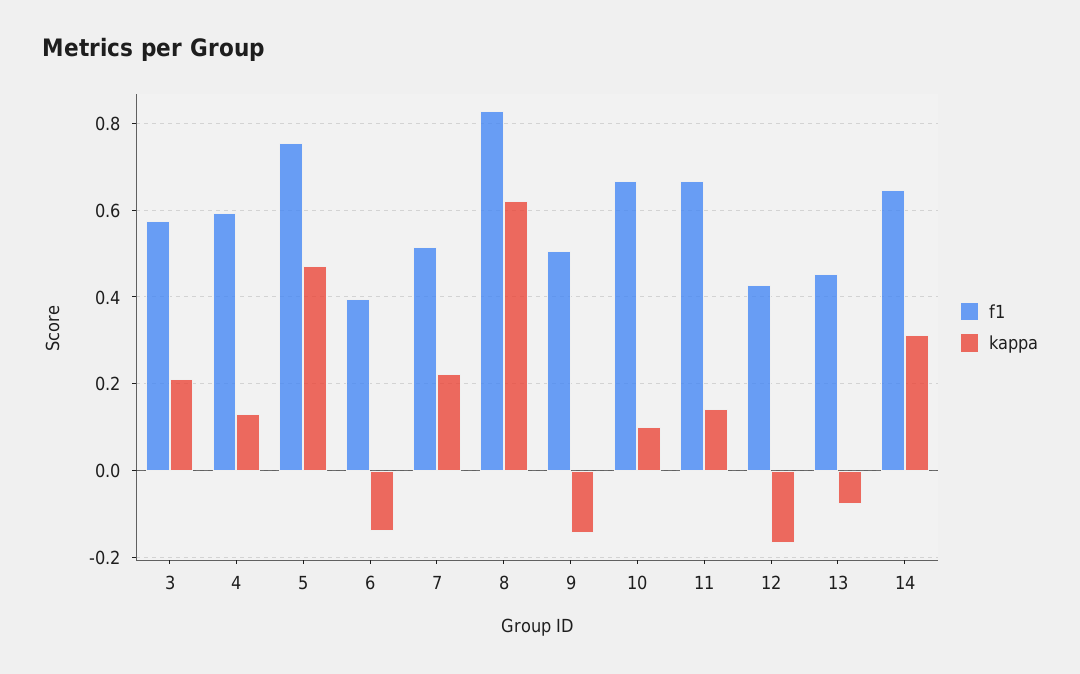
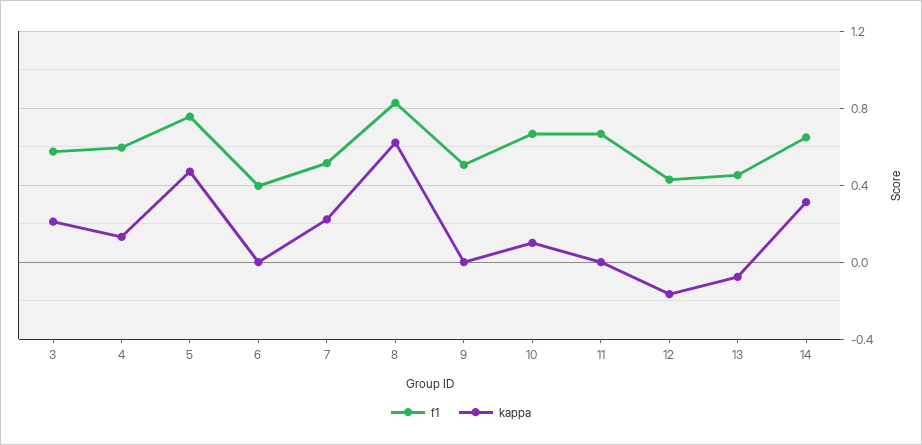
  {
    "f1": {
      "3": 0.58,
      "4": 0.6,
      "5": 0.76,
      "6": 0.4,
      "7": 0.52,
      "8": 0.82,
      "9": 0.5,
      "10": 0.66,
      "11": 0.66,
      "12": 0.42,
      "13": 0.46,
      "14": 0.64
    },
    "kappa": {
      "3": 0.22,
      "4": 0.14,
      "5": 0.48,
-     "6": -0.14,
+     "6": 0,
      "7": 0.22,
      "8": 0.62,
-     "9": -0.14,
+     "9": 0,
      "10": 0.1,
-     "11": 0.14,
+     "11": 0,
      "12": -0.16,
      "13": -0.08,
      "14": 0.32
    }
  }

